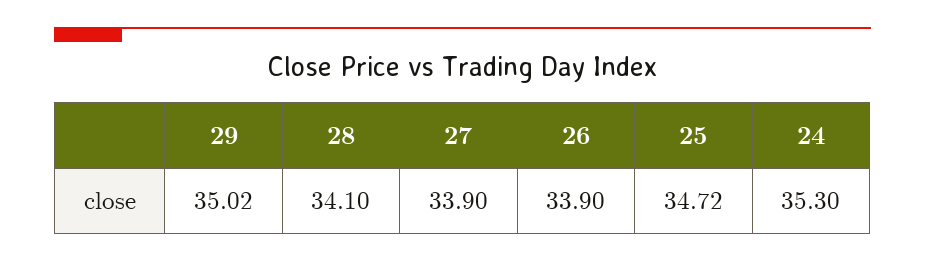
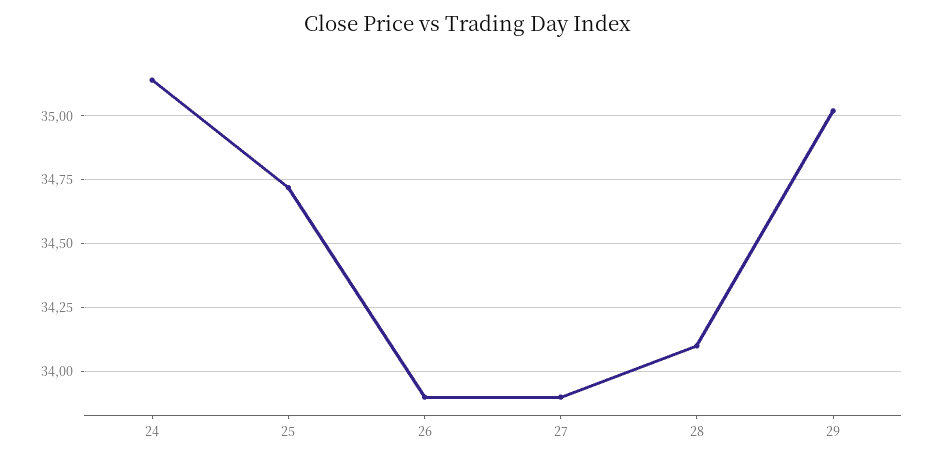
  {
    "29": 35.02,
    "28": 34.1,
    "27": 33.9,
    "26": 33.9,
    "25": 34.72,
-   "24": 35.3
+   "24": 35.15
  }

